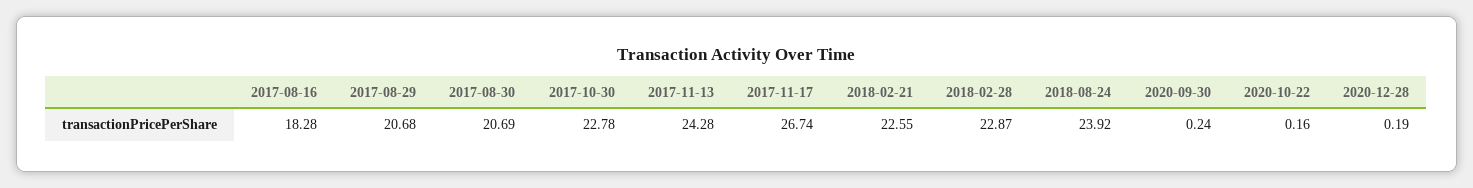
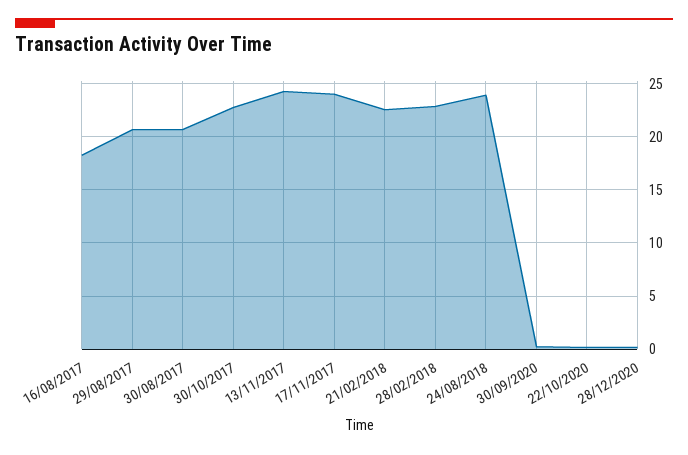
  {
    "2017-08-16": 18.28,
    "2017-08-29": 20.68,
    "2017-08-30": 20.69,
    "2017-10-30": 22.78,
    "2017-11-13": 24.28,
-   "2017-11-17": 26.74,
+   "2017-11-17": 24,
    "2018-02-21": 22.55,
    "2018-02-28": 22.87,
    "2018-08-24": 23.92,
    "2020-09-30": 0.24,
    "2020-10-22": 0.16,
    "2020-12-28": 0.19
  }

